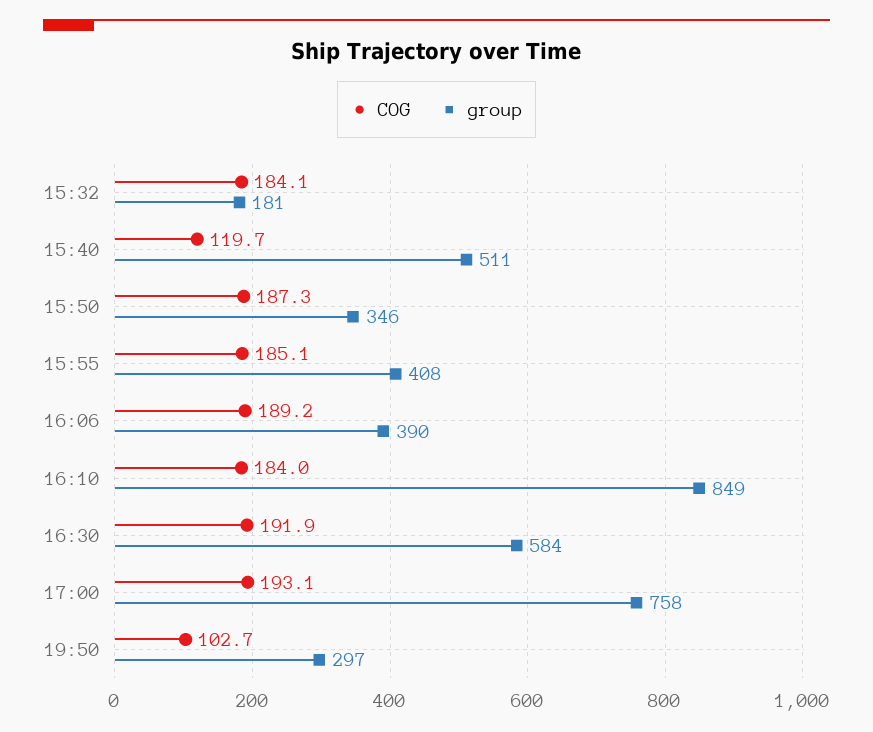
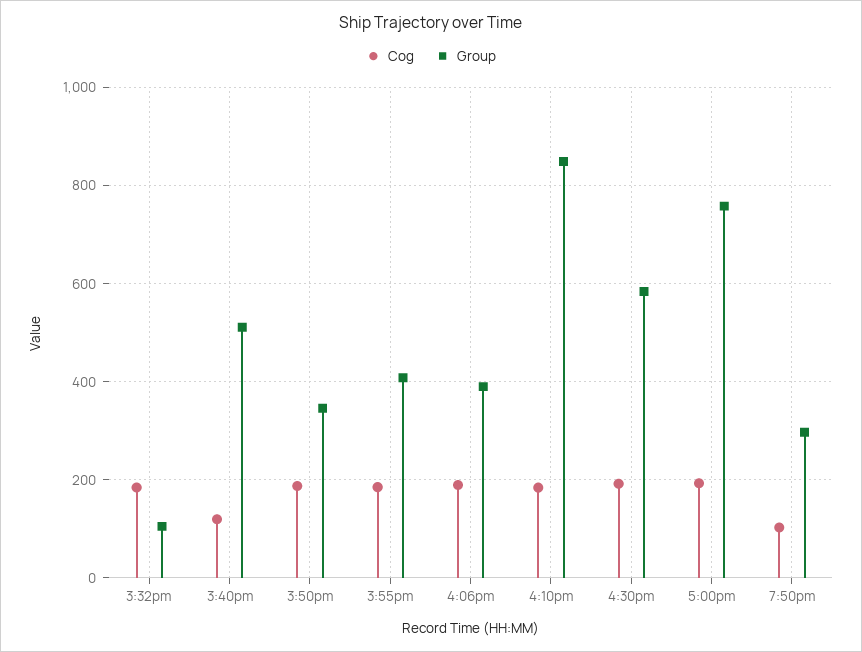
  {
    "COG": {
      "15:32": 184.1,
      "15:40": 119.7,
      "15:50": 187.3,
      "15:55": 185.1,
      "16:06": 189.2,
      "16:10": 184,
      "16:30": 191.9,
      "17:00": 193.1,
      "19:50": 102.7
    },
    "group": {
-     "15:32": 181,
+     "15:32": 100,
      "15:40": 511,
      "15:50": 346,
      "15:55": 408,
      "16:06": 390,
      "16:10": 849,
      "16:30": 584,
      "17:00": 758,
      "19:50": 297
    }
  }

